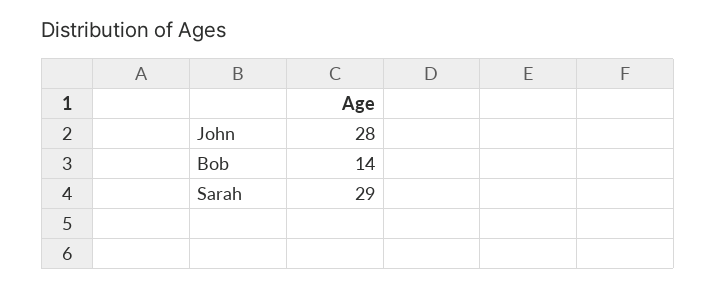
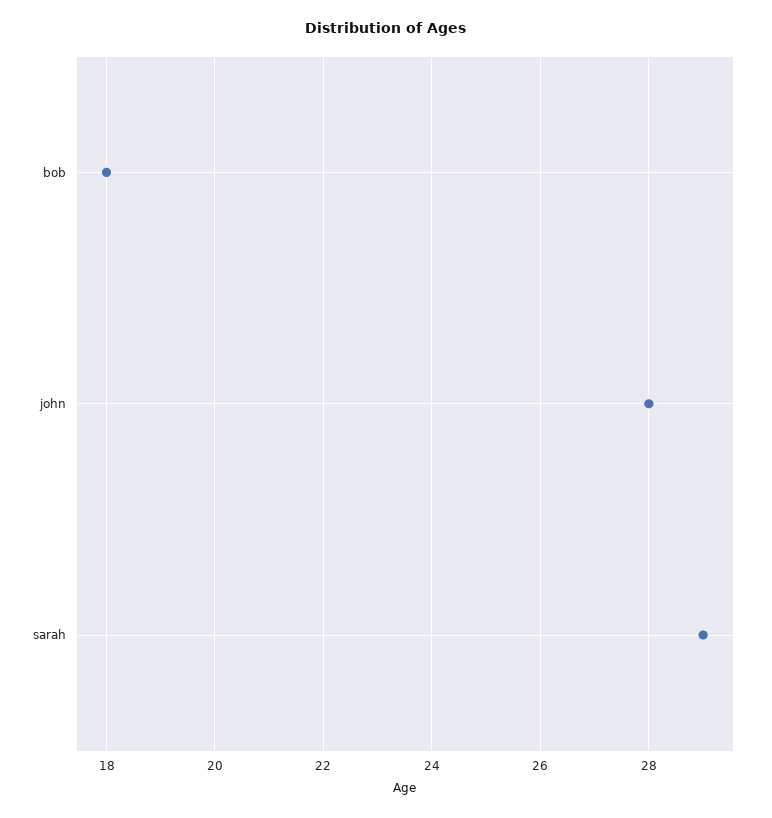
  {
    "John": 28,
-   "Bob": 14,
+   "Bob": 18,
    "Sarah": 29
  }

